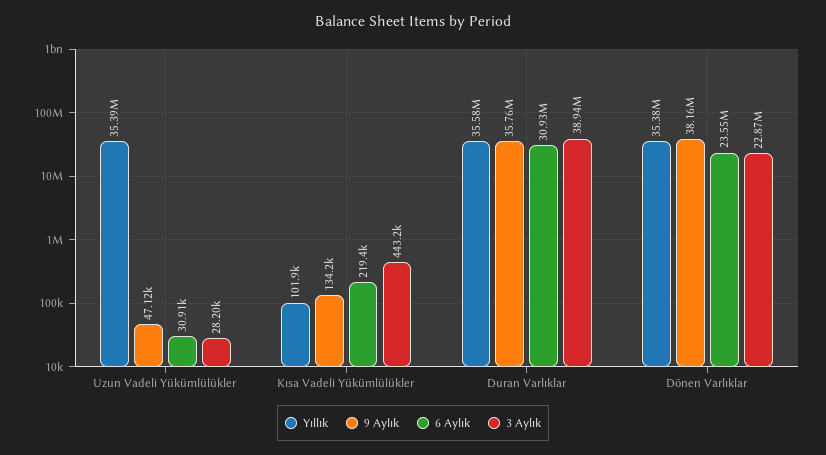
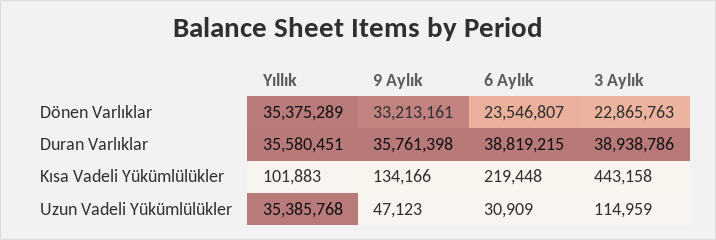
  {
    "Yıllık": {
      "Uzun Vadeli Yükümlülükler": 35385768,
      "Kısa Vadeli Yükümlülükler": 101883,
      "Duran Varlıklar": 35580451,
      "Dönen Varlıklar": 35375289
    },
    "9 Aylık": {
      "Uzun Vadeli Yükümlülükler": 47123,
      "Kısa Vadeli Yükümlülükler": 134166,
      "Duran Varlıklar": 35761398,
-     "Dönen Varlıklar": 38160000
+     "Dönen Varlıklar": 33213161
    },
    "6 Aylık": {
      "Uzun Vadeli Yükümlülükler": 30909,
      "Kısa Vadeli Yükümlülükler": 219448,
-     "Duran Varlıklar": 30930000,
+     "Duran Varlıklar": 38819215,
      "Dönen Varlıklar": 23546807
    },
    "3 Aylık": {
-     "Uzun Vadeli Yükümlülükler": 28200,
+     "Uzun Vadeli Yükümlülükler": 114959,
      "Kısa Vadeli Yükümlülükler": 443158,
      "Duran Varlıklar": 38938786,
      "Dönen Varlıklar": 22865763
    }
  }

